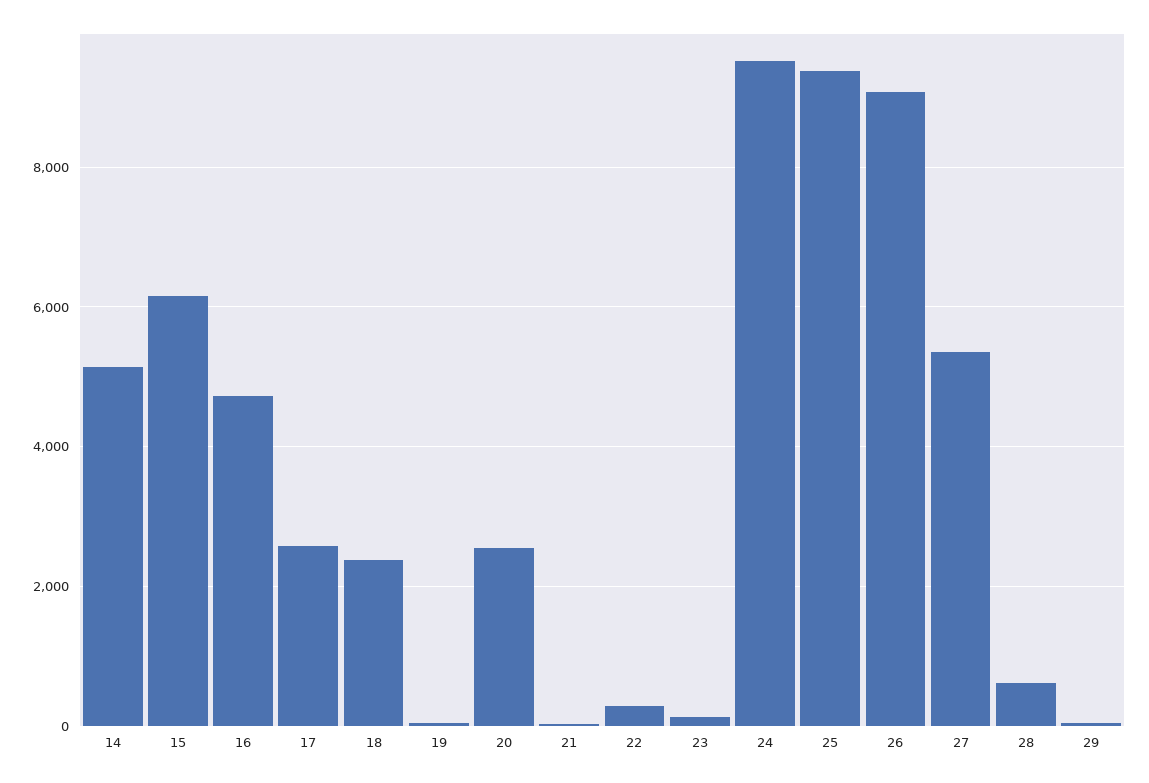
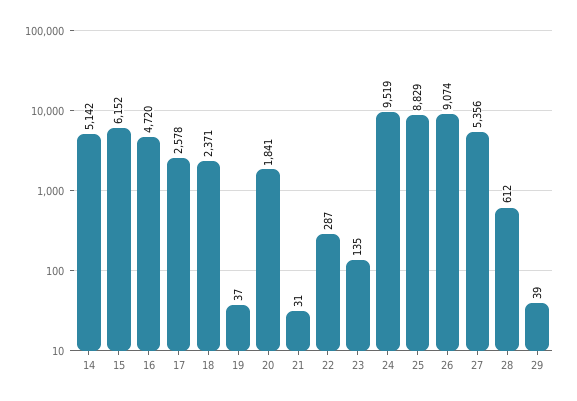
  {
    "14": 5142,
    "15": 6152,
    "16": 4720,
    "17": 2578,
    "18": 2371,
    "19": 37,
-   "20": 2600,
+   "20": 1841,
    "21": 31,
    "22": 287,
    "23": 135,
    "24": 9519,
-   "25": 9400,
+   "25": 8829,
    "26": 9074,
    "27": 5356,
    "28": 612,
    "29": 39
  }

